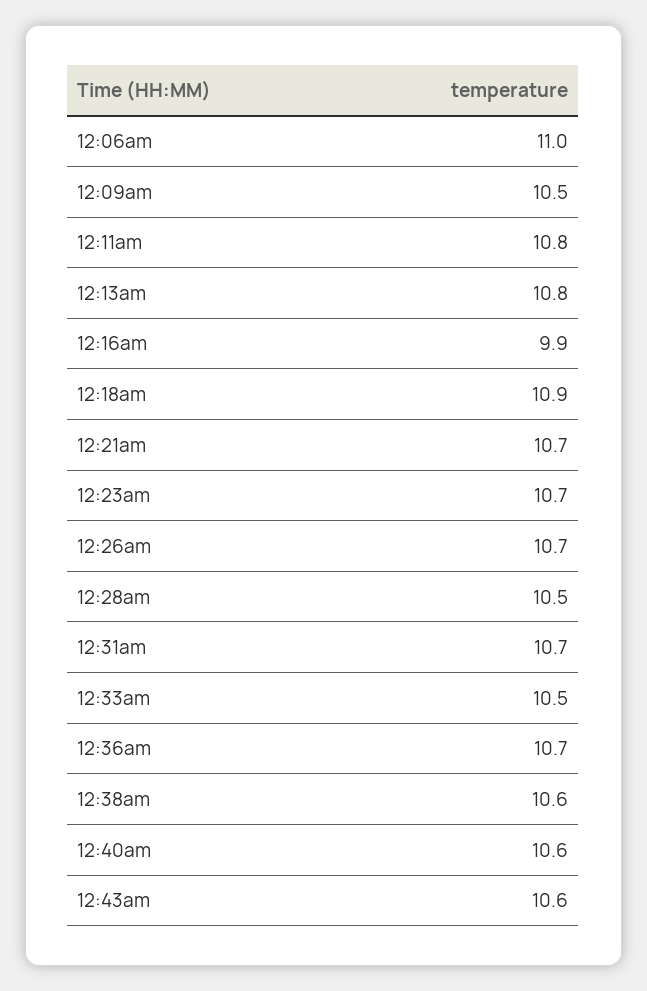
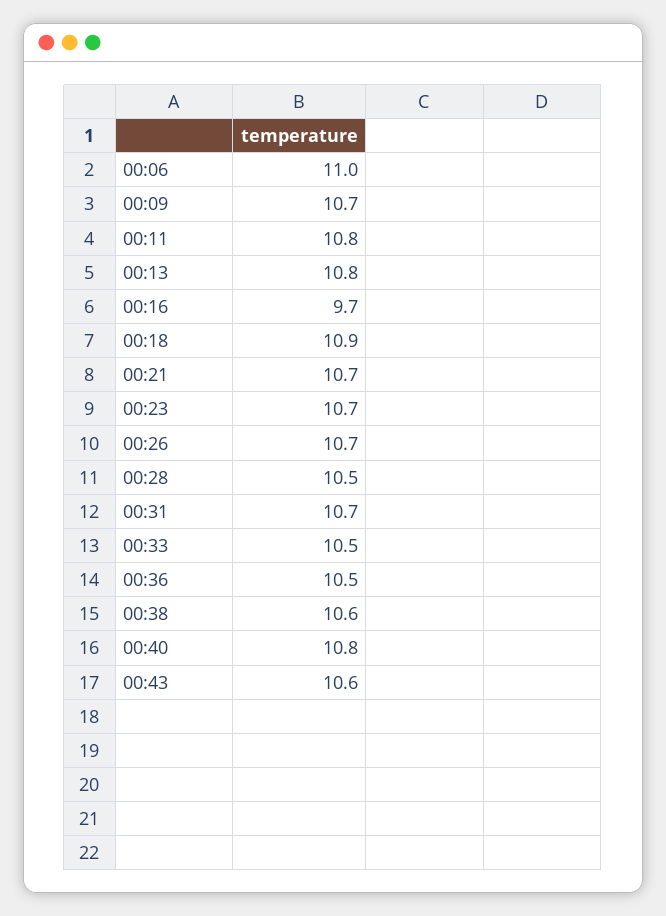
  {
    "12:06am": 11,
-   "12:09am": 10.5,
+   "12:09am": 10.7,
    "12:11am": 10.8,
    "12:13am": 10.8,
-   "12:16am": 9.9,
+   "12:16am": 9.7,
    "12:18am": 10.9,
    "12:21am": 10.7,
    "12:23am": 10.7,
    "12:26am": 10.7,
    "12:28am": 10.5,
    "12:31am": 10.7,
    "12:33am": 10.5,
-   "12:36am": 10.7,
+   "12:36am": 10.5,
    "12:38am": 10.6,
-   "12:40am": 10.6,
+   "12:40am": 10.8,
    "12:43am": 10.6
  }

